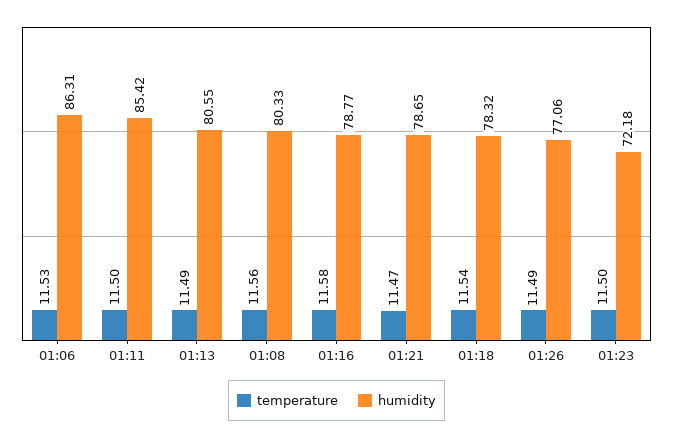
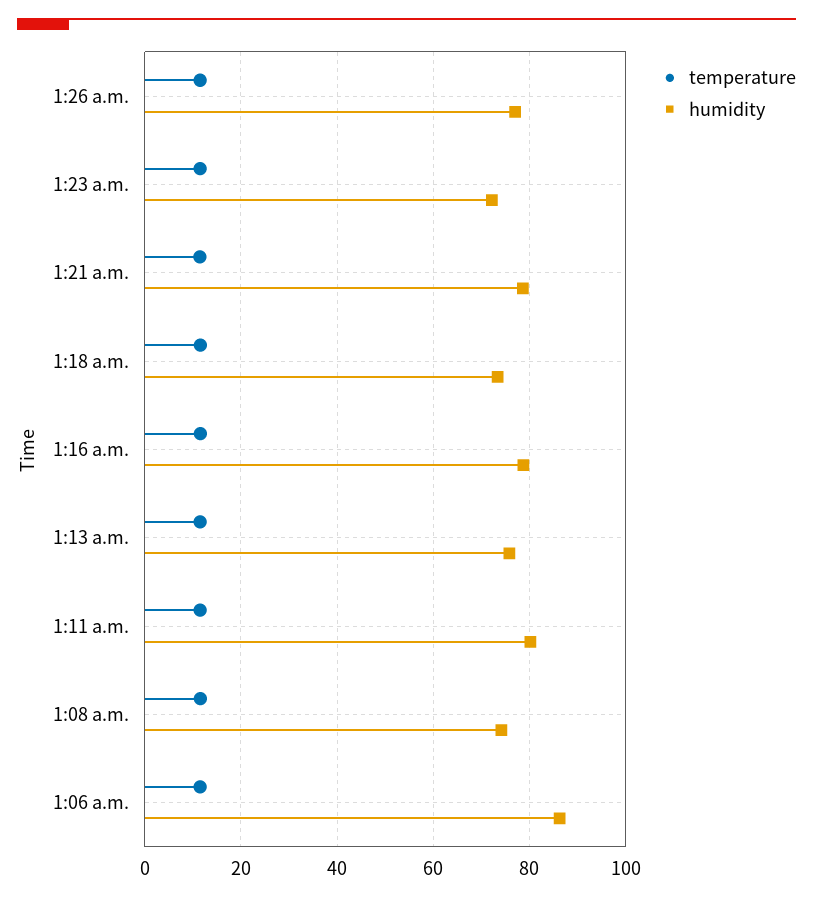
  {
    "temperature": {
      "01:06": 11.53,
      "01:11": 11.5,
      "01:13": 11.49,
      "01:08": 11.56,
      "01:16": 11.58,
      "01:21": 11.47,
      "01:18": 11.54,
      "01:26": 11.49,
      "01:23": 11.5
    },
    "humidity": {
      "01:06": 86.31,
-     "01:11": 85.42,
+     "01:11": 80,
-     "01:13": 80.55,
+     "01:13": 76,
-     "01:08": 80.33,
+     "01:08": 74,
      "01:16": 78.77,
      "01:21": 78.65,
-     "01:18": 78.32,
+     "01:18": 74,
      "01:26": 77.06,
      "01:23": 72.18
    }
  }

